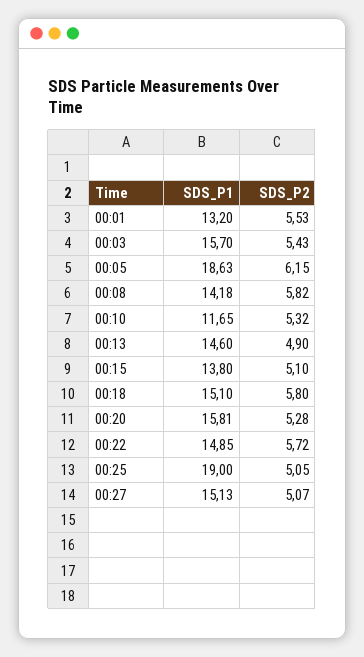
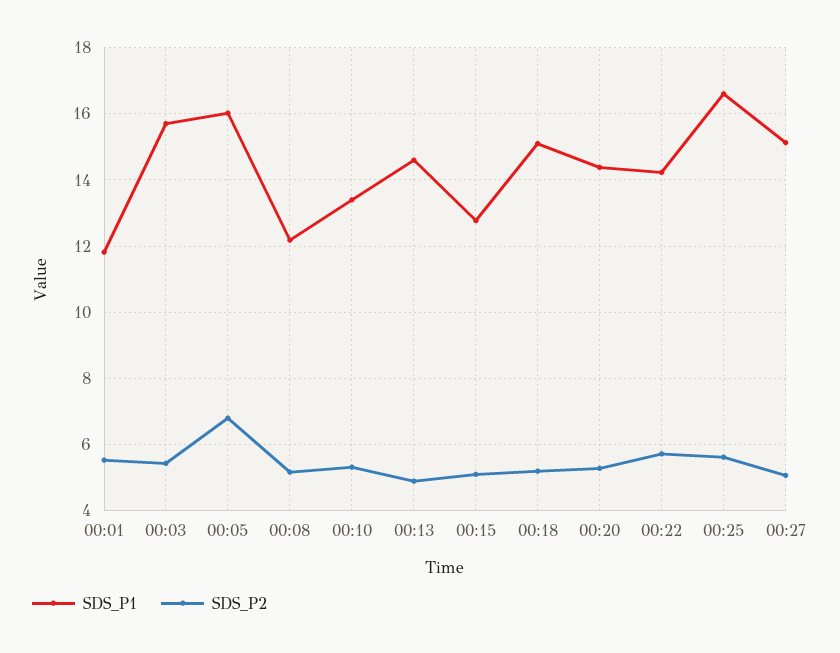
  {
    "SDS_P1": {
-     "00:01": 13.2,
+     "00:01": 11.8,
      "00:03": 15.7,
-     "00:05": 18.63,
+     "00:05": 16,
-     "00:08": 14.18,
+     "00:08": 12.2,
-     "00:10": 11.65,
+     "00:10": 13.4,
      "00:13": 14.6,
-     "00:15": 13.8,
+     "00:15": 12.8,
      "00:18": 15.1,
-     "00:20": 15.81,
+     "00:20": 14.4,
-     "00:22": 14.85,
+     "00:22": 14.2,
-     "00:25": 19,
+     "00:25": 16.6,
      "00:27": 15.13
    },
    "SDS_P2": {
      "00:01": 5.53,
      "00:03": 5.43,
-     "00:05": 6.15,
+     "00:05": 6.8,
-     "00:08": 5.82,
+     "00:08": 5.2,
      "00:10": 5.32,
      "00:13": 4.9,
      "00:15": 5.1,
-     "00:18": 5.8,
+     "00:18": 5.2,
      "00:20": 5.28,
      "00:22": 5.72,
-     "00:25": 5.05,
+     "00:25": 5.6,
      "00:27": 5.07
    }
  }

